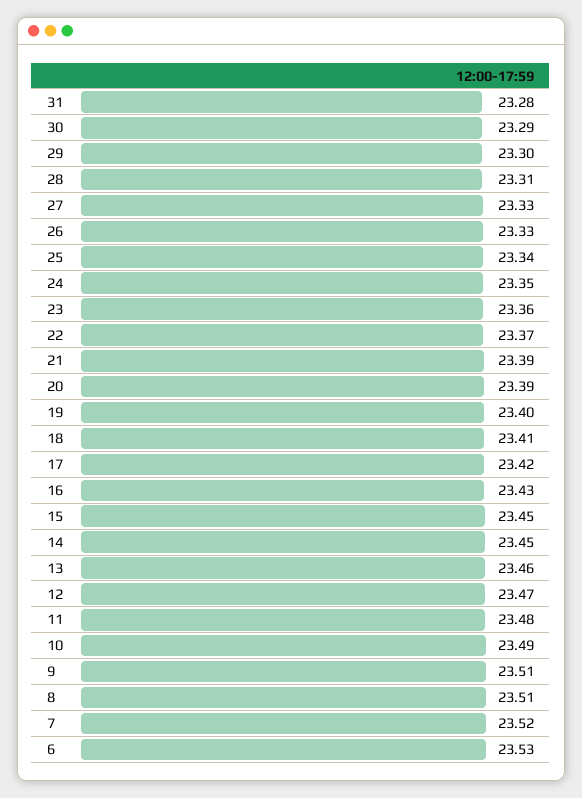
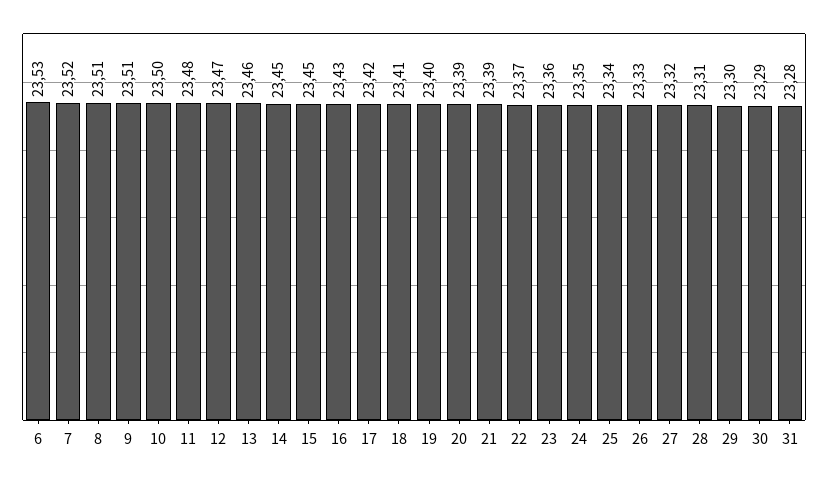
  {
    "31": 23.28,
    "30": 23.29,
    "29": 23.3,
    "28": 23.31,
-   "27": 23.33,
+   "27": 23.32,
    "26": 23.33,
    "25": 23.34,
    "24": 23.35,
    "23": 23.36,
    "22": 23.37,
    "21": 23.39,
    "20": 23.39,
    "19": 23.4,
    "18": 23.41,
    "17": 23.42,
    "16": 23.43,
    "15": 23.45,
    "14": 23.45,
    "13": 23.46,
    "12": 23.47,
    "11": 23.48,
-   "10": 23.49,
+   "10": 23.5,
    "9": 23.51,
    "8": 23.51,
    "7": 23.52,
    "6": 23.53
  }

